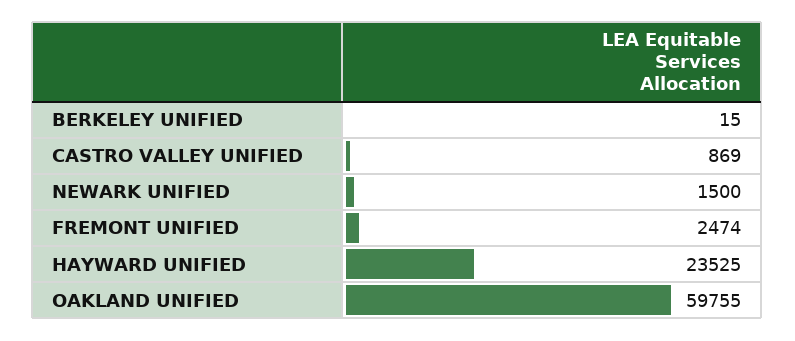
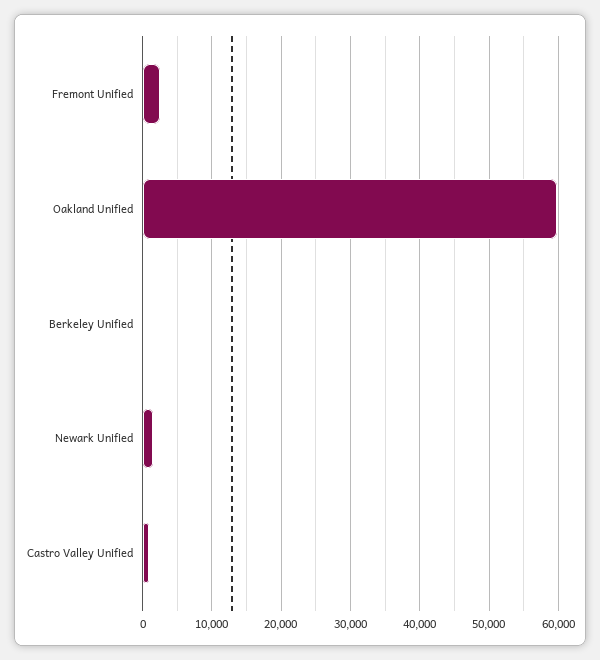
  {
    "BERKELEY UNIFIED": 15,
    "CASTRO VALLEY UNIFIED": 869,
    "NEWARK UNIFIED": 1500,
    "FREMONT UNIFIED": 2474,
-   "HAYWARD UNIFIED": 23525,
    "OAKLAND UNIFIED": 59755
  }

